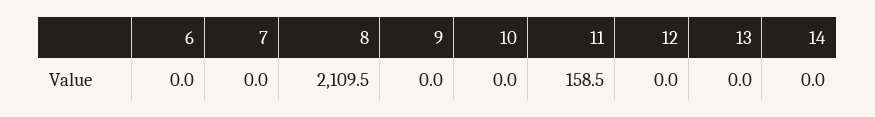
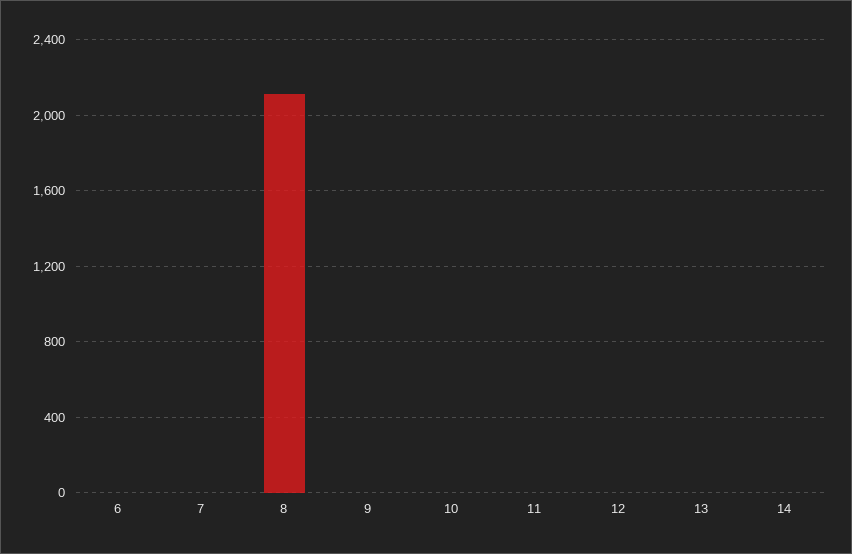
  {
    "6": 0,
    "7": 0,
    "8": 2109.5,
    "9": 0,
    "10": 0,
-   "11": 158.5,
+   "11": 0,
    "12": 0,
    "13": 0,
    "14": 0
  }

